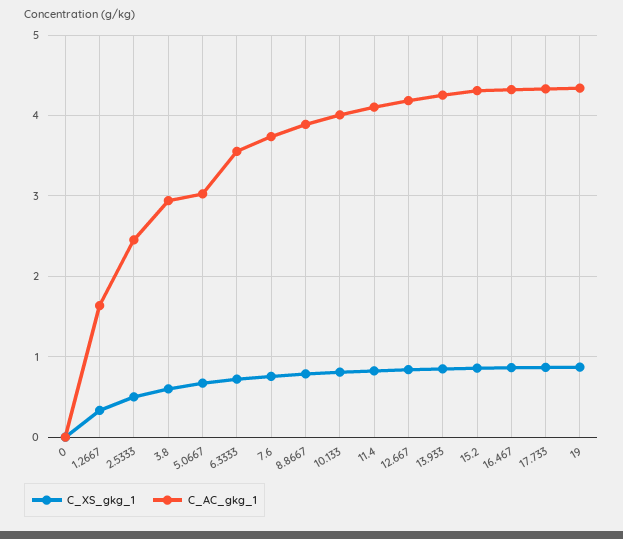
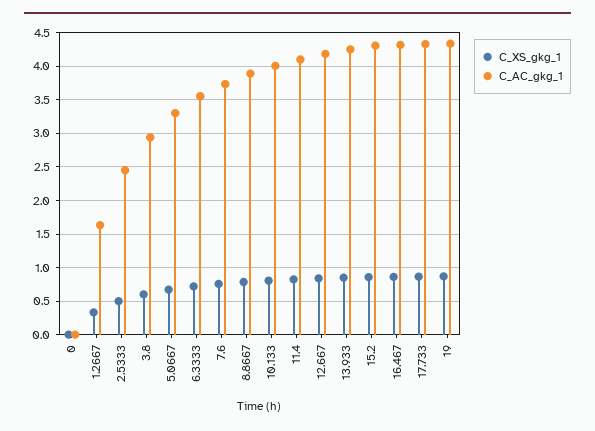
  {
    "C_XS_gkg_1": {
      "0": 0,
      "1.2667": 0.3,
      "2.5333": 0.5,
      "3.8": 0.6,
      "5.0667": 0.7,
      "6.3333": 0.7,
      "7.6": 0.8,
      "8.8667": 0.8,
      "10.133": 0.8,
      "11.4": 0.8,
      "12.667": 0.8,
      "13.933": 0.8,
      "15.2": 0.9,
      "16.467": 0.9,
      "17.733": 0.9,
      "19": 0.9
    },
    "C_AC_gkg_1": {
      "0": 0,
      "1.2667": 1.6,
      "2.5333": 2.5,
      "3.8": 2.9,
-     "5.0667": 3,
+     "5.0667": 3.3,
      "6.3333": 3.6,
      "7.6": 3.7,
      "8.8667": 3.9,
      "10.133": 4,
      "11.4": 4.1,
      "12.667": 4.2,
      "13.933": 4.3,
      "15.2": 4.3,
      "16.467": 4.3,
      "17.733": 4.3,
      "19": 4.3
    }
  }

